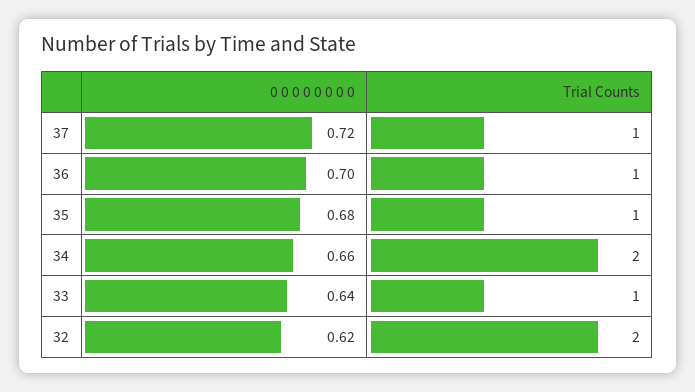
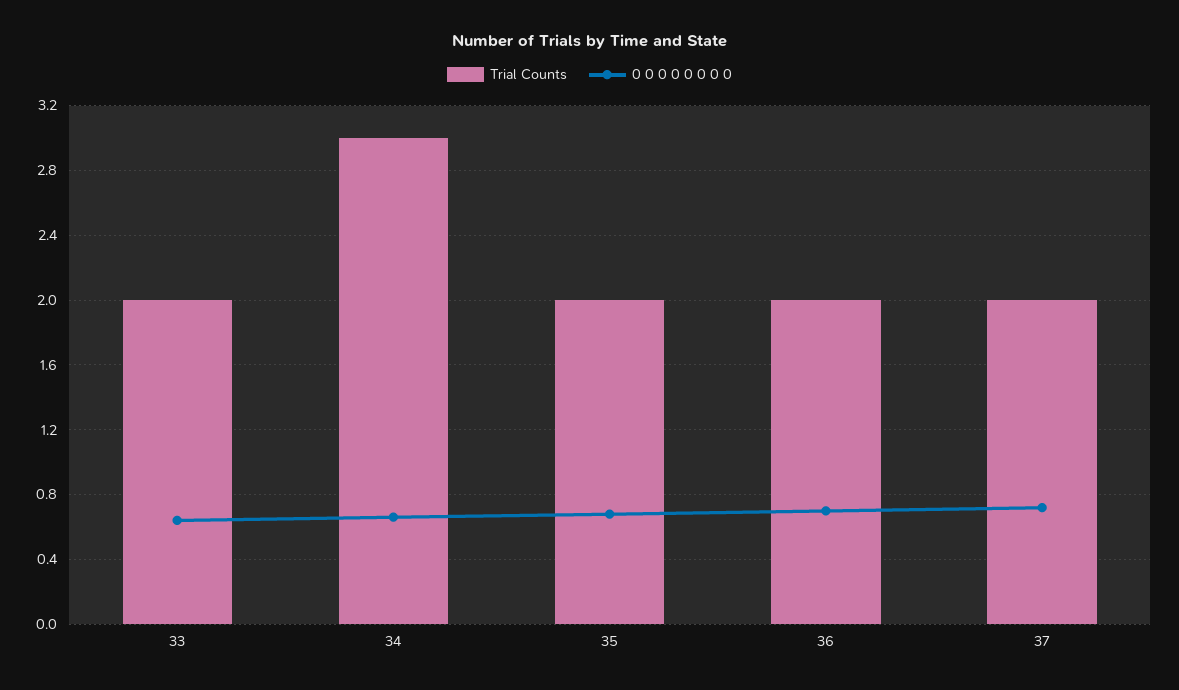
  {
    "0 0 0 0 0 0 0 0": {
      "37": 0.72,
      "36": 0.7,
      "35": 0.68,
      "34": 0.66,
-     "33": 0.64,
+     "33": 0.64
-     "32": 0.62
    },
    "Trial Counts": {
-     "37": 1,
+     "37": 2,
-     "36": 1,
+     "36": 2,
-     "35": 1,
+     "35": 2,
-     "34": 2,
+     "34": 3,
-     "33": 1,
+     "33": 2
-     "32": 2
    }
  }

